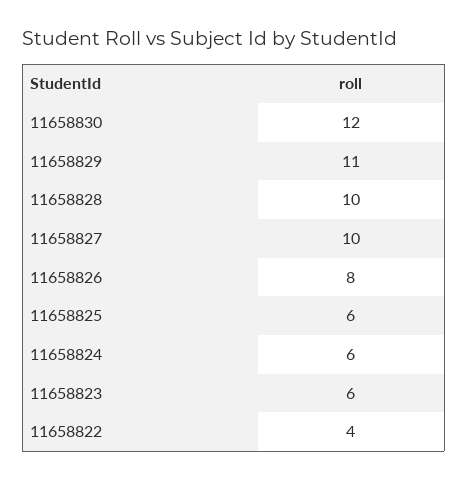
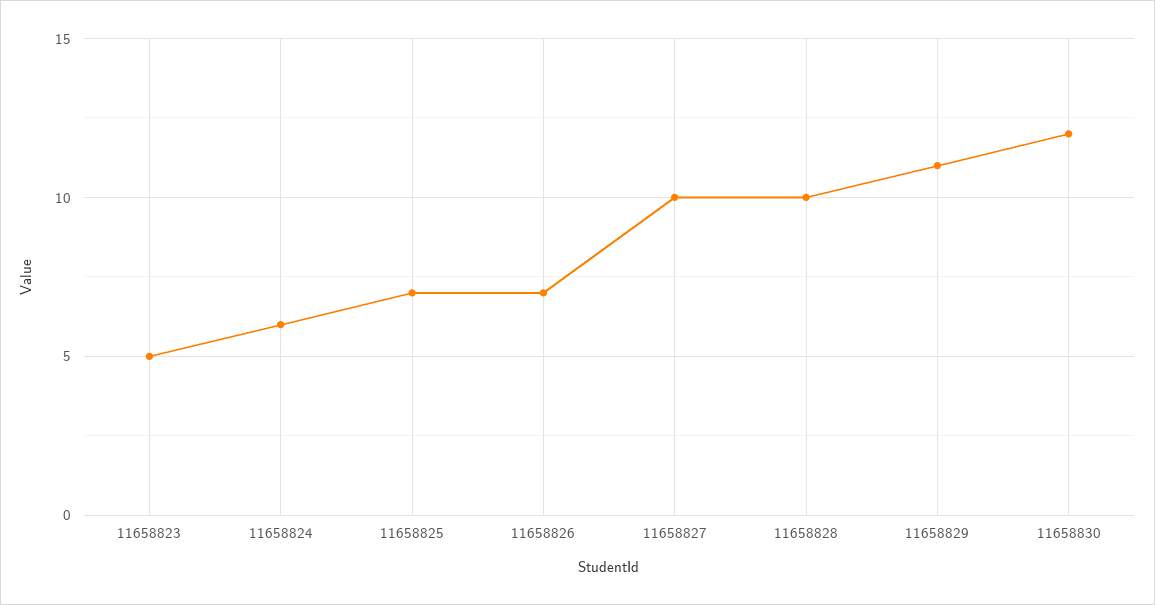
  {
    "11658830": 12,
    "11658829": 11,
    "11658828": 10,
    "11658827": 10,
-   "11658826": 8,
+   "11658826": 7,
-   "11658825": 6,
+   "11658825": 7,
    "11658824": 6,
-   "11658823": 6,
+   "11658823": 5
-   "11658822": 4
  }

